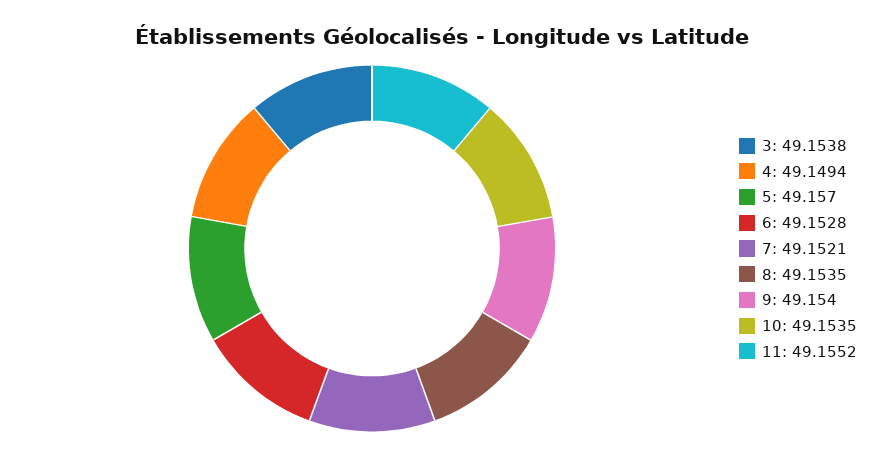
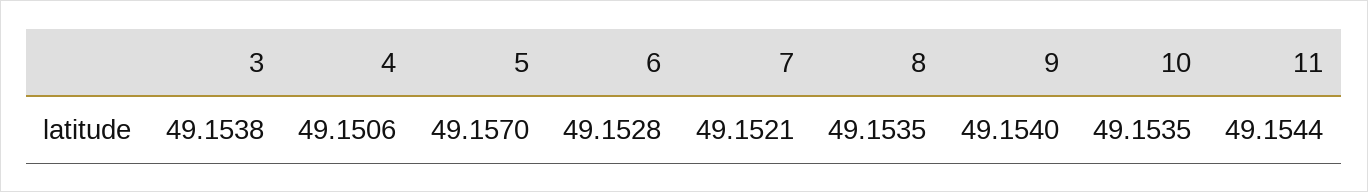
  {
    "3": 49.1538,
-   "4": 49.1494,
+   "4": 49.1506,
    "5": 49.157,
    "6": 49.1528,
    "7": 49.1521,
    "8": 49.1535,
    "9": 49.154,
    "10": 49.1535,
-   "11": 49.1552
+   "11": 49.1544
  }

